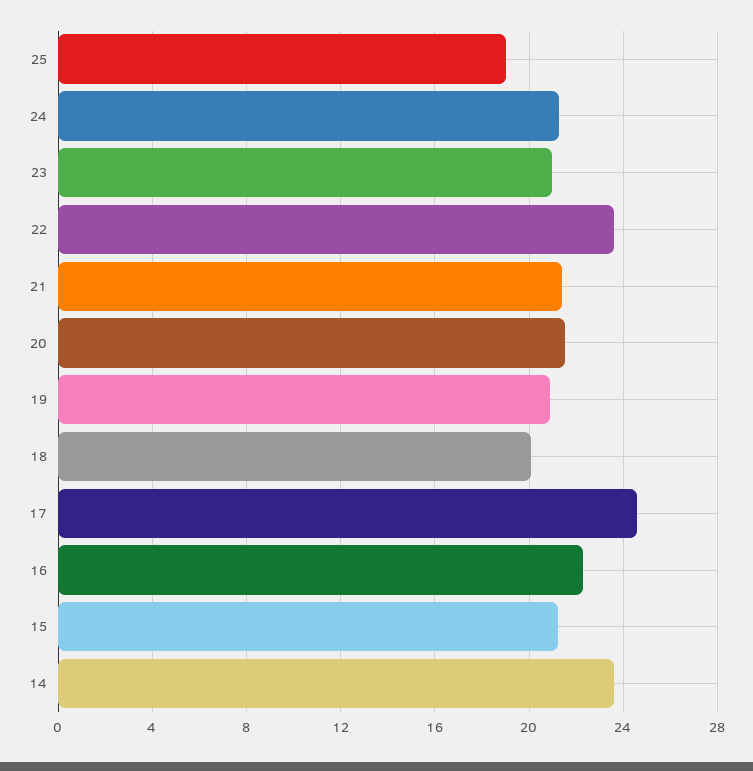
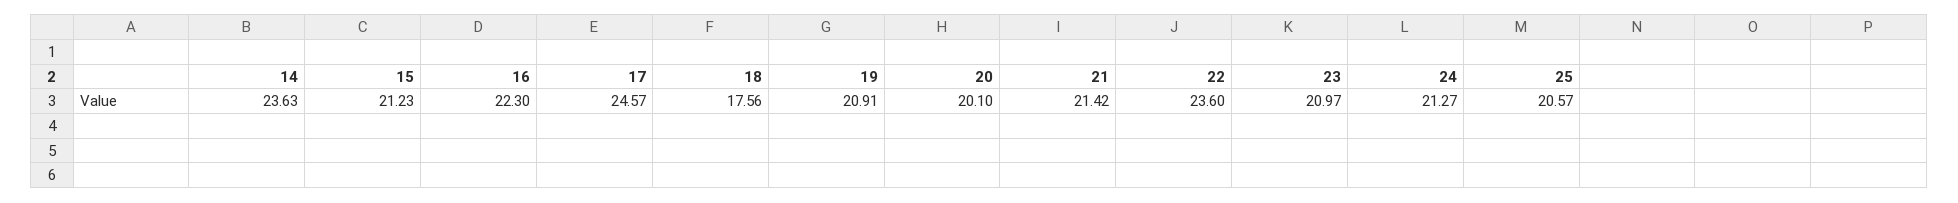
  {
-   "25": 19,
+   "25": 20.57,
    "24": 21.27,
    "23": 20.97,
    "22": 23.6,
    "21": 21.42,
-   "20": 21.5,
+   "20": 20.1,
    "19": 20.91,
-   "18": 20,
+   "18": 17.56,
    "17": 24.57,
    "16": 22.3,
    "15": 21.23,
    "14": 23.63
  }

